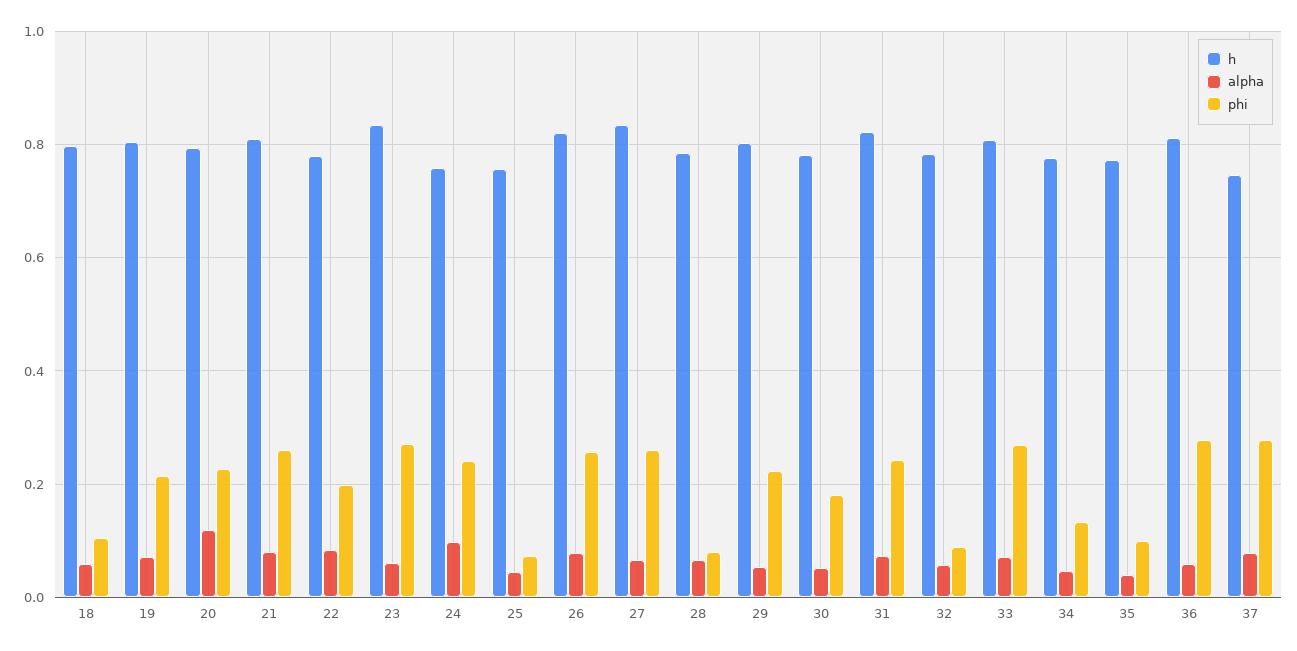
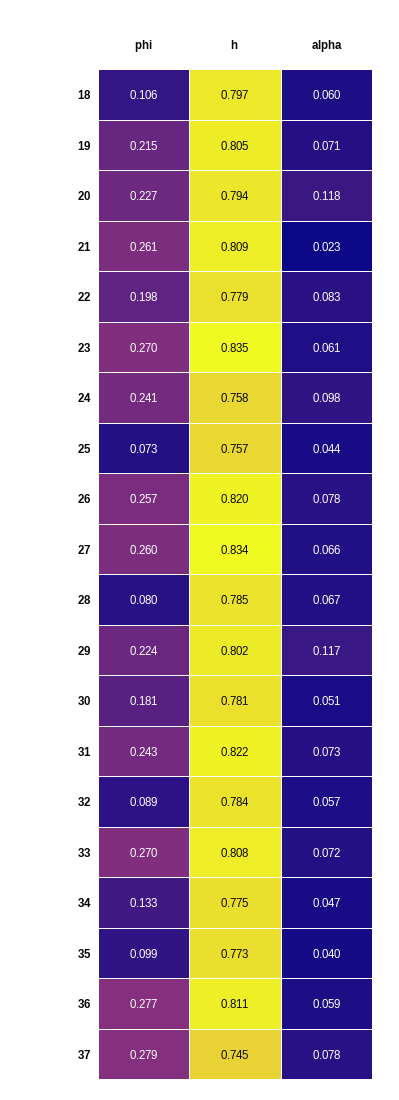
  {
    "h": {
      "18": 0.797,
      "19": 0.805,
      "20": 0.794,
      "21": 0.809,
      "22": 0.779,
      "23": 0.835,
      "24": 0.758,
      "25": 0.757,
      "26": 0.82,
      "27": 0.834,
      "28": 0.785,
      "29": 0.802,
      "30": 0.781,
      "31": 0.822,
      "32": 0.784,
      "33": 0.808,
      "34": 0.775,
      "35": 0.773,
      "36": 0.811,
      "37": 0.745
    },
    "alpha": {
      "18": 0.06,
      "19": 0.071,
      "20": 0.118,
-     "21": 0.08,
+     "21": 0.023,
      "22": 0.083,
      "23": 0.061,
      "24": 0.098,
      "25": 0.044,
      "26": 0.078,
      "27": 0.066,
      "28": 0.067,
-     "29": 0.06,
+     "29": 0.117,
      "30": 0.051,
      "31": 0.073,
      "32": 0.057,
      "33": 0.072,
      "34": 0.047,
      "35": 0.04,
      "36": 0.059,
      "37": 0.078
    },
    "phi": {
      "18": 0.106,
      "19": 0.215,
      "20": 0.227,
      "21": 0.261,
      "22": 0.198,
      "23": 0.27,
      "24": 0.241,
      "25": 0.073,
      "26": 0.257,
      "27": 0.26,
      "28": 0.08,
      "29": 0.224,
      "30": 0.181,
      "31": 0.243,
      "32": 0.089,
      "33": 0.27,
      "34": 0.133,
      "35": 0.099,
      "36": 0.277,
      "37": 0.279
    }
  }

